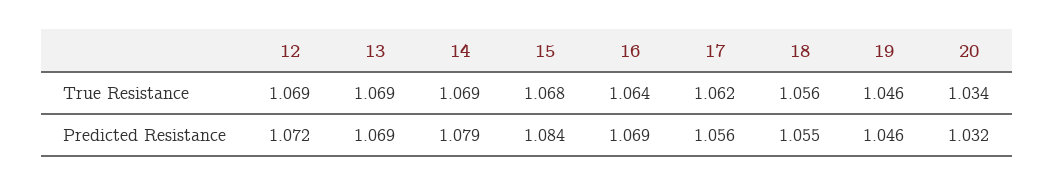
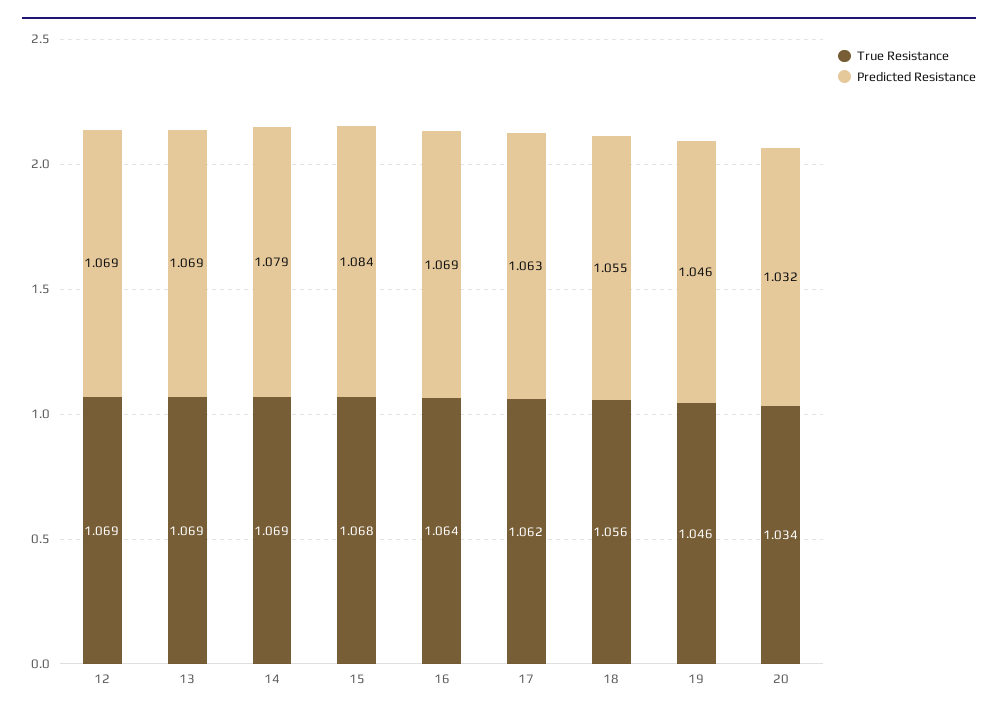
  {
    "True Resistance": {
      "12": 1.069,
      "13": 1.069,
      "14": 1.069,
      "15": 1.068,
      "16": 1.064,
      "17": 1.062,
      "18": 1.056,
      "19": 1.046,
      "20": 1.034
    },
    "Predicted Resistance": {
-     "12": 1.072,
+     "12": 1.069,
      "13": 1.069,
      "14": 1.079,
      "15": 1.084,
      "16": 1.069,
-     "17": 1.056,
+     "17": 1.063,
      "18": 1.055,
      "19": 1.046,
      "20": 1.032
    }
  }

